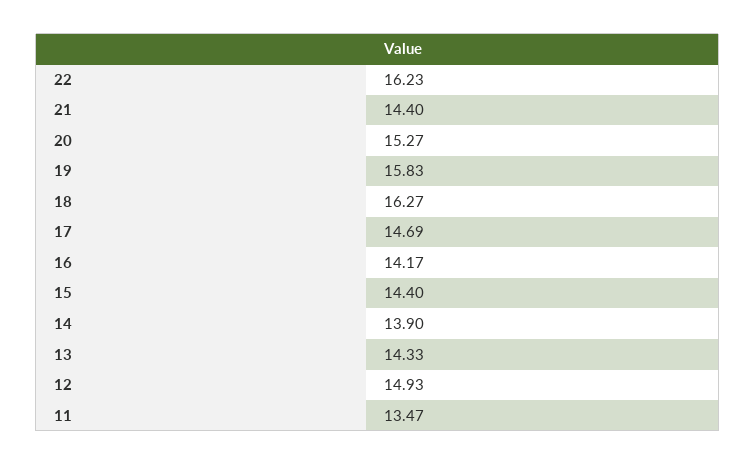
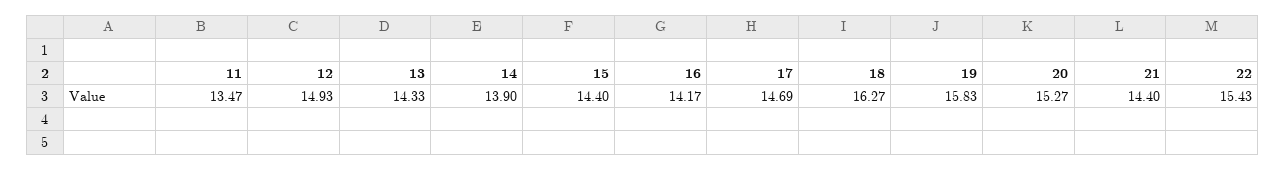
  {
-   "22": 16.23,
+   "22": 15.43,
    "21": 14.4,
    "20": 15.27,
    "19": 15.83,
    "18": 16.27,
    "17": 14.69,
    "16": 14.17,
    "15": 14.4,
    "14": 13.9,
    "13": 14.33,
    "12": 14.93,
    "11": 13.47
  }

